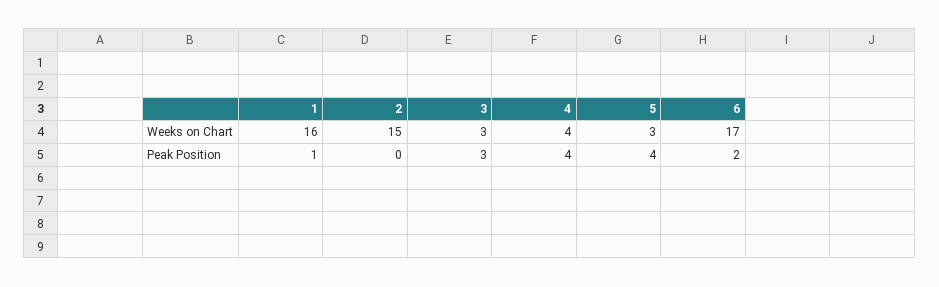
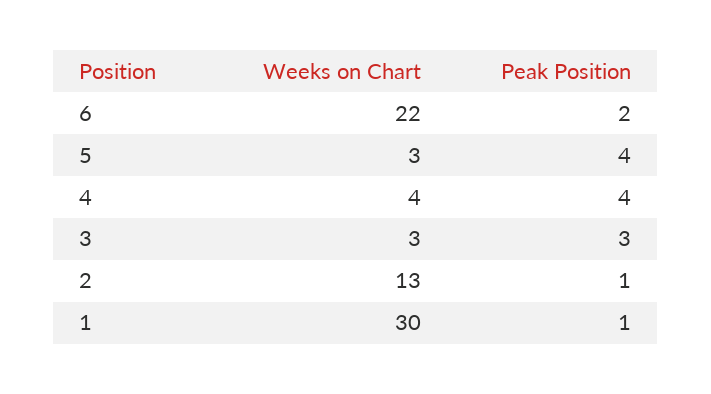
  {
    "1": {
-     "Weeks on Chart": 16,
+     "Weeks on Chart": 30,
      "Peak Position": 1
    },
    "2": {
-     "Weeks on Chart": 15,
+     "Weeks on Chart": 13,
-     "Peak Position": 0
+     "Peak Position": 1
    },
    "3": {
      "Weeks on Chart": 3,
      "Peak Position": 3
    },
    "4": {
      "Weeks on Chart": 4,
      "Peak Position": 4
    },
    "5": {
      "Weeks on Chart": 3,
      "Peak Position": 4
    },
    "6": {
-     "Weeks on Chart": 17,
+     "Weeks on Chart": 22,
      "Peak Position": 2
    }
  }

